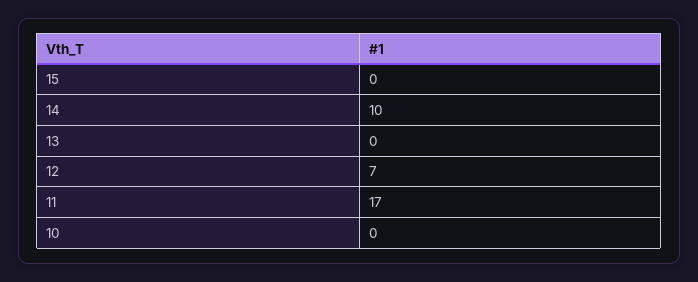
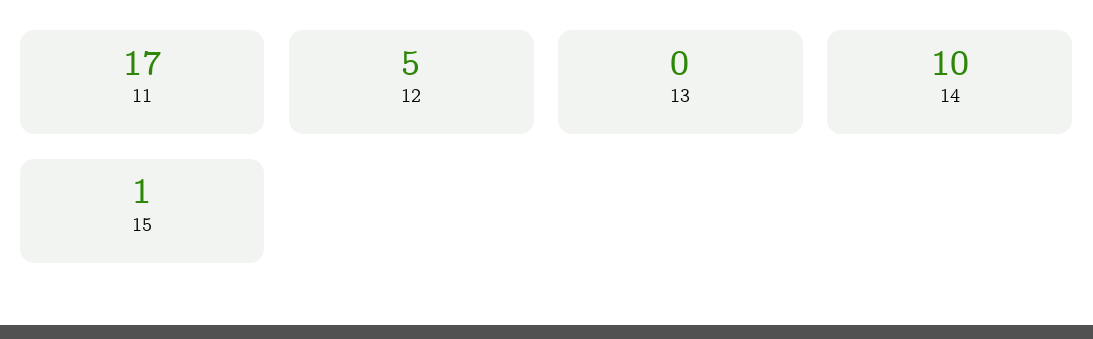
  {
-   "15": 0,
+   "15": 1,
    "14": 10,
    "13": 0,
-   "12": 7,
+   "12": 5,
-   "11": 17,
+   "11": 17
-   "10": 0
  }

